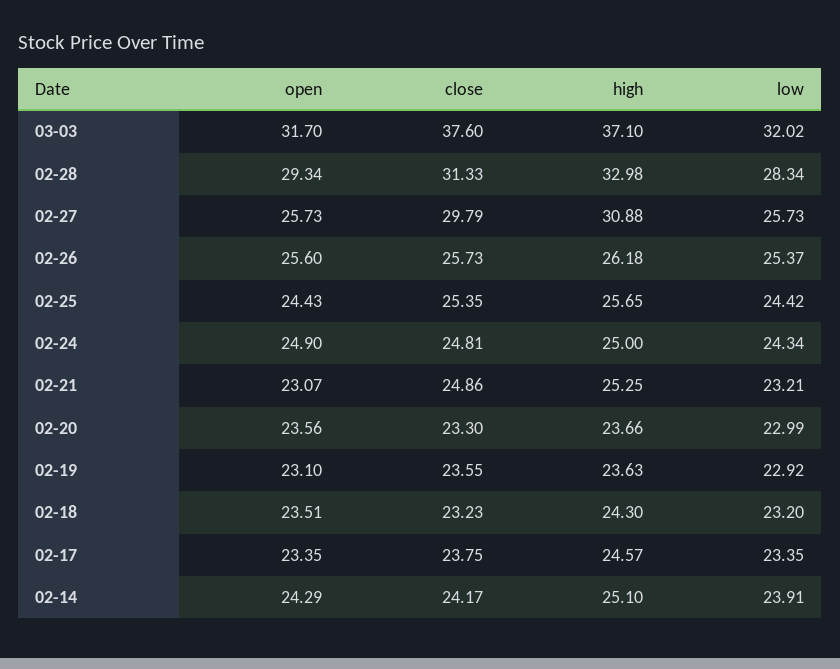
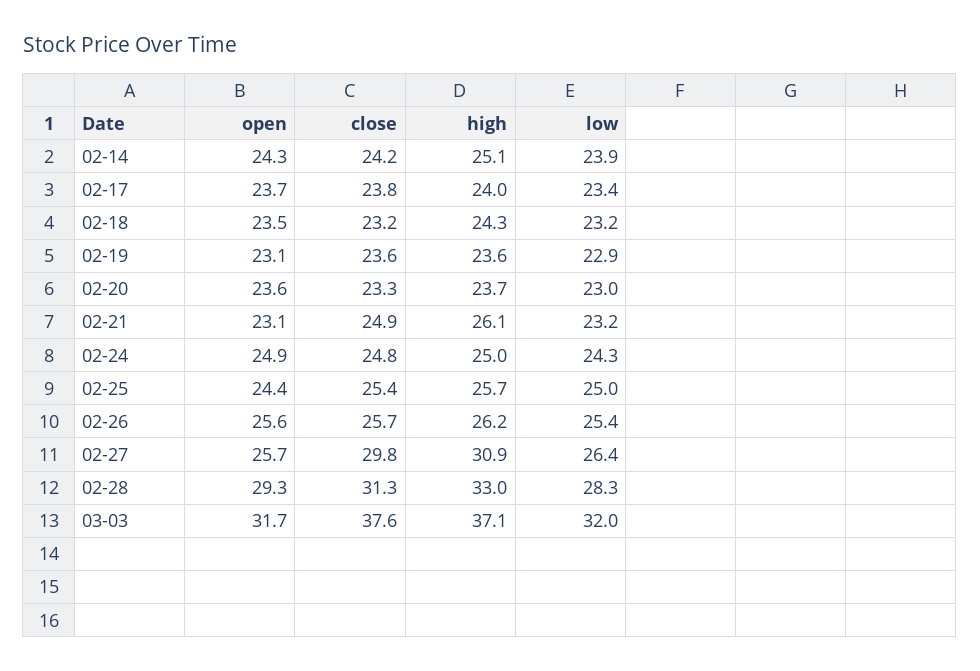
  {
    "open": {
      "03-03": 31.7,
      "02-28": 29.34,
      "02-27": 25.73,
      "02-26": 25.6,
      "02-25": 24.43,
      "02-24": 24.9,
      "02-21": 23.07,
      "02-20": 23.56,
      "02-19": 23.1,
      "02-18": 23.51,
-     "02-17": 23.35,
+     "02-17": 23.7,
      "02-14": 24.29
    },
    "close": {
      "03-03": 37.6,
      "02-28": 31.33,
      "02-27": 29.79,
      "02-26": 25.73,
      "02-25": 25.35,
      "02-24": 24.81,
      "02-21": 24.86,
      "02-20": 23.3,
      "02-19": 23.55,
      "02-18": 23.23,
      "02-17": 23.75,
      "02-14": 24.17
    },
    "high": {
      "03-03": 37.1,
      "02-28": 32.98,
      "02-27": 30.88,
      "02-26": 26.18,
      "02-25": 25.65,
      "02-24": 25,
-     "02-21": 25.25,
+     "02-21": 26.1,
      "02-20": 23.66,
      "02-19": 23.63,
      "02-18": 24.3,
-     "02-17": 24.57,
+     "02-17": 24,
      "02-14": 25.1
    },
    "low": {
      "03-03": 32.02,
      "02-28": 28.34,
-     "02-27": 25.73,
+     "02-27": 26.4,
      "02-26": 25.37,
-     "02-25": 24.42,
+     "02-25": 25,
      "02-24": 24.34,
      "02-21": 23.21,
      "02-20": 22.99,
      "02-19": 22.92,
      "02-18": 23.2,
      "02-17": 23.35,
      "02-14": 23.91
    }
  }

